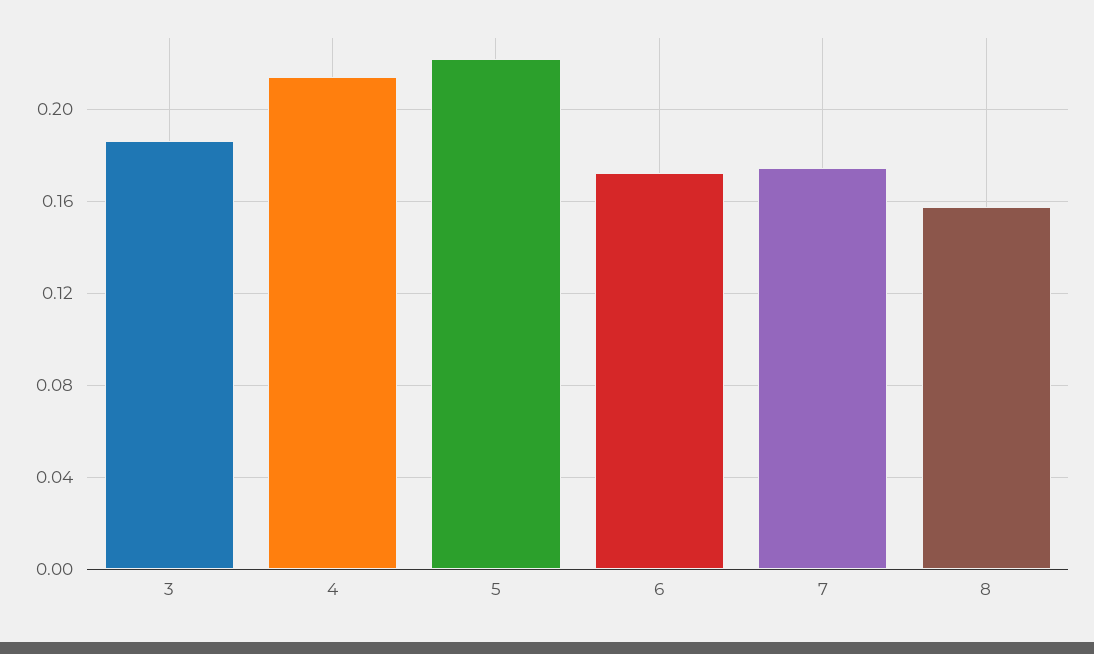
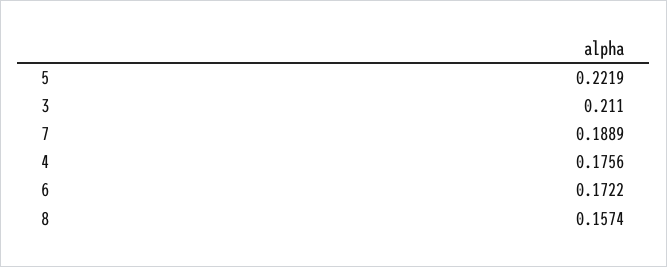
  {
-   "3": 0.185,
+   "3": 0.211,
-   "4": 0.215,
+   "4": 0.1756,
    "5": 0.2219,
    "6": 0.1722,
-   "7": 0.175,
+   "7": 0.1889,
    "8": 0.1574
  }

